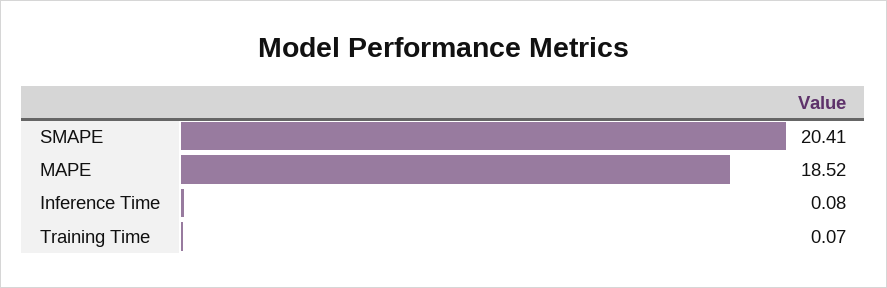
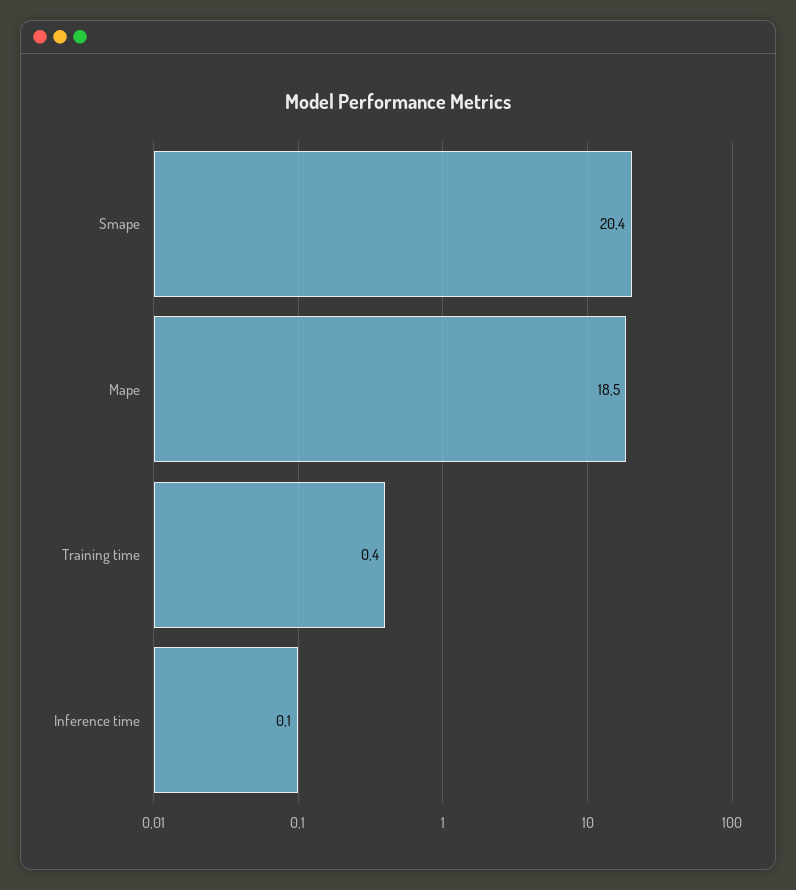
  {
    "SMAPE": 20.41,
    "MAPE": 18.52,
    "Inference Time": 0.08,
-   "Training Time": 0.07
+   "Training Time": 0.4
  }

